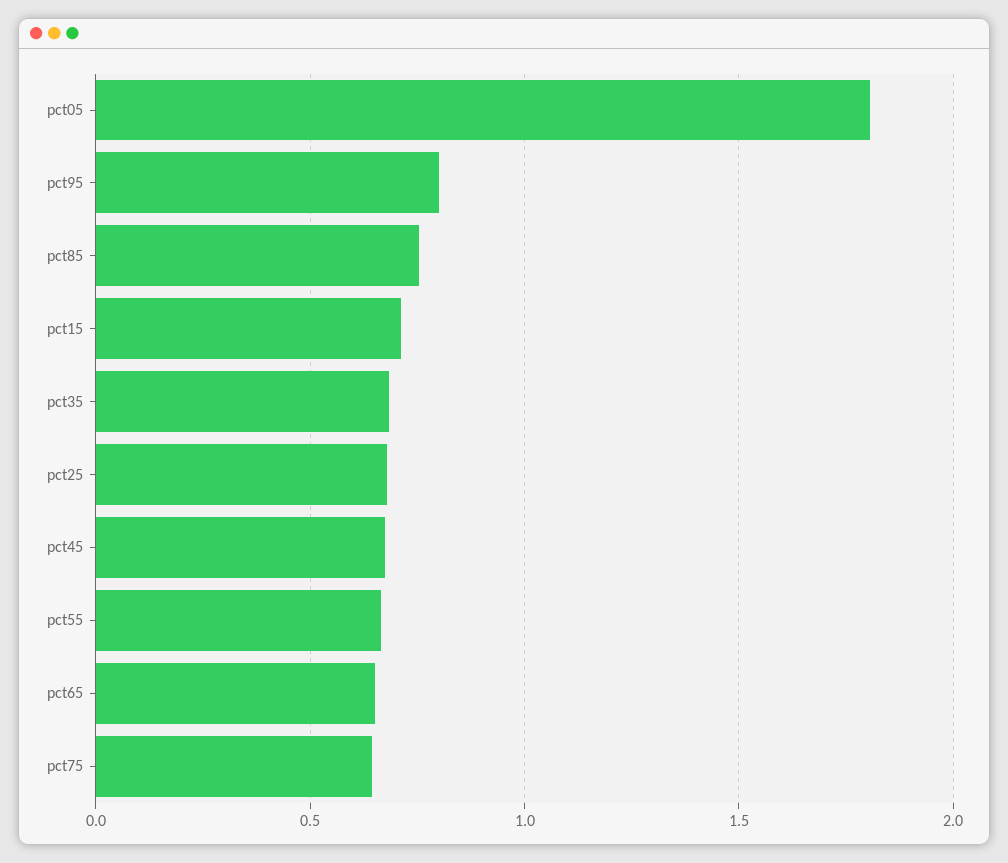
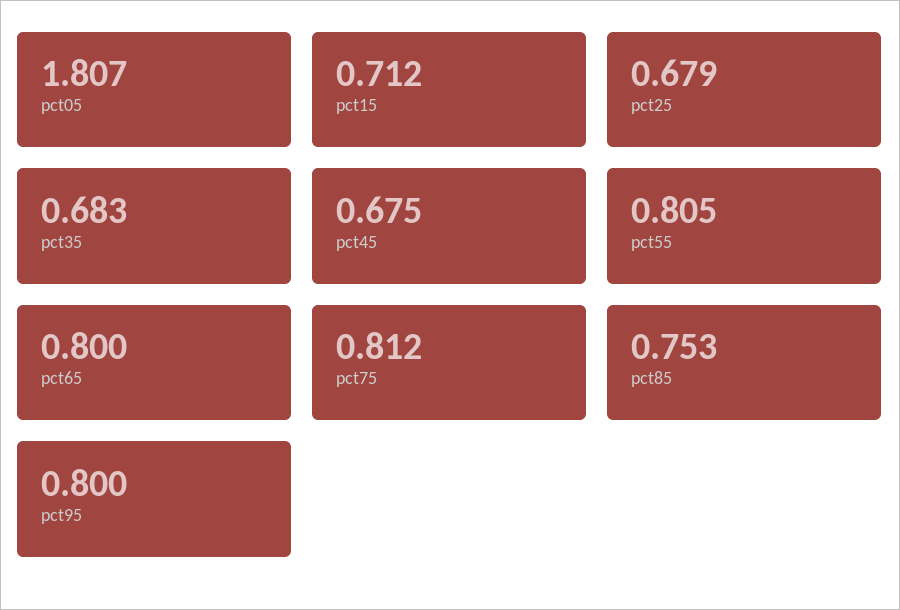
  {
    "pct05": 1.807,
    "pct95": 0.8,
    "pct85": 0.753,
    "pct15": 0.712,
    "pct35": 0.683,
    "pct25": 0.679,
    "pct45": 0.675,
-   "pct55": 0.65,
+   "pct55": 0.805,
-   "pct65": 0.65,
+   "pct65": 0.8,
-   "pct75": 0.65
+   "pct75": 0.812
  }

